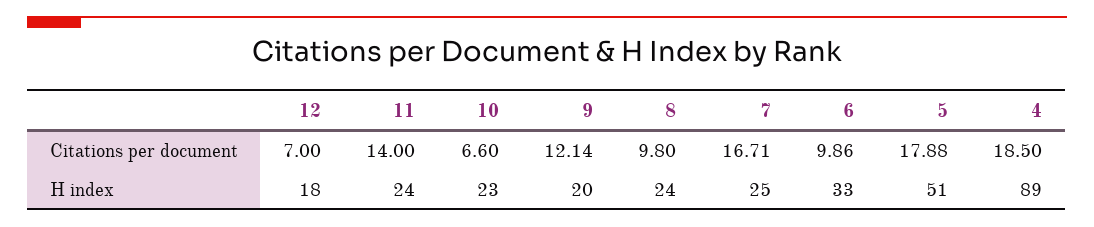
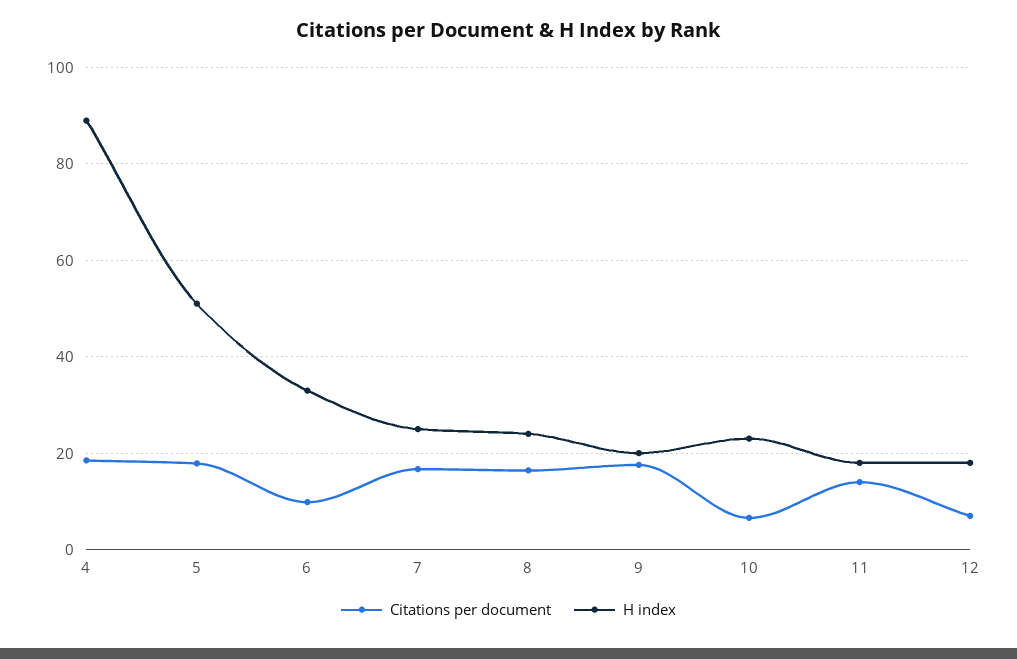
  {
    "Citations per document": {
      "12": 7,
      "11": 14,
      "10": 6.6,
-     "9": 12.14,
+     "9": 18,
-     "8": 9.8,
+     "8": 16,
      "7": 16.71,
      "6": 9.86,
      "5": 17.88,
      "4": 18.5
    },
    "H index": {
      "12": 18,
-     "11": 24,
+     "11": 18,
      "10": 23,
      "9": 20,
      "8": 24,
      "7": 25,
      "6": 33,
      "5": 51,
      "4": 89
    }
  }

